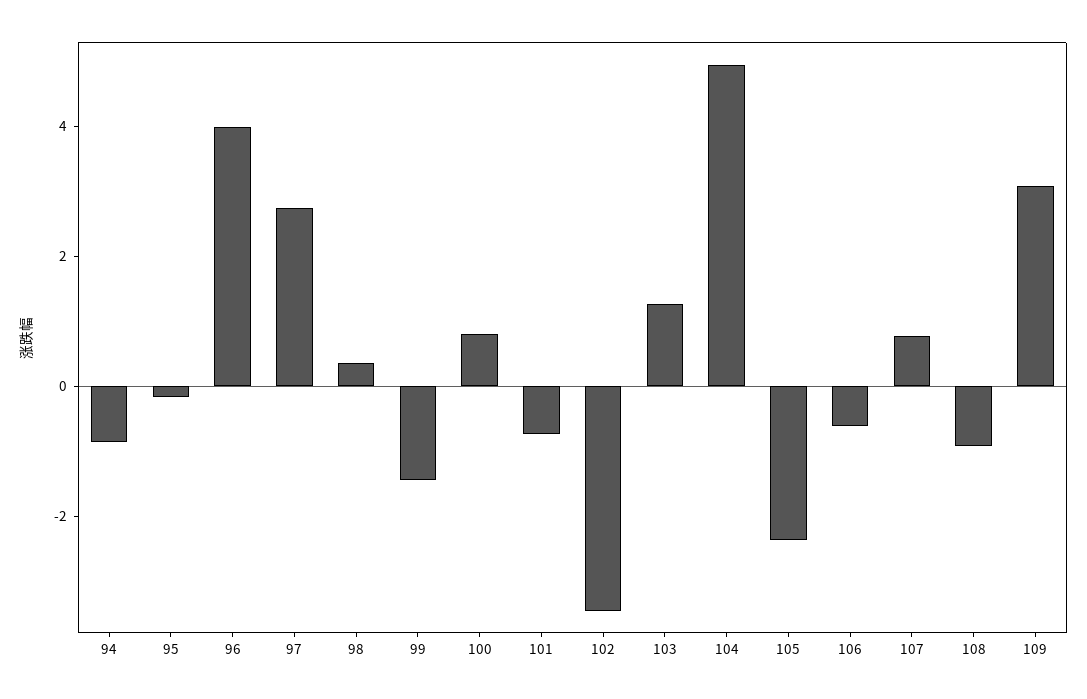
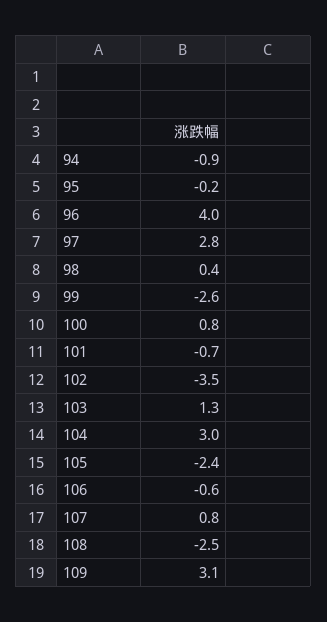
  {
    "94": -0.9,
    "95": -0.2,
    "96": 4,
    "97": 2.8,
    "98": 0.4,
-   "99": -1.5,
+   "99": -2.6,
    "100": 0.8,
    "101": -0.7,
    "102": -3.5,
    "103": 1.3,
-   "104": 5,
+   "104": 3,
    "105": -2.4,
    "106": -0.6,
    "107": 0.8,
-   "108": -1,
+   "108": -2.5,
    "109": 3.1
  }

